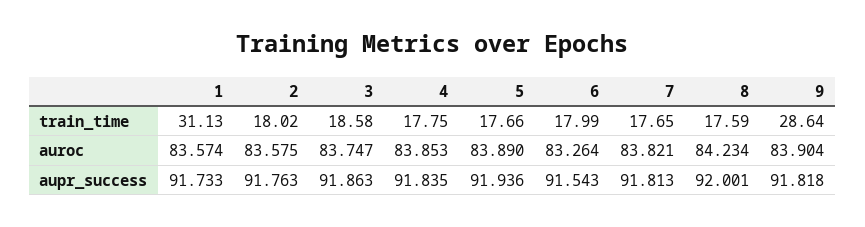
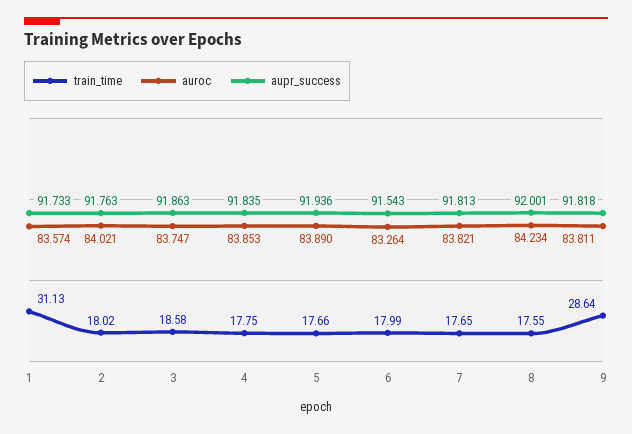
  {
    "train_time": {
      "1": 31.13,
      "2": 18.02,
      "3": 18.58,
      "4": 17.75,
      "5": 17.66,
      "6": 17.99,
      "7": 17.65,
-     "8": 17.59,
+     "8": 17.55,
      "9": 28.64
    },
    "auroc": {
      "1": 83.574,
-     "2": 83.575,
+     "2": 84.021,
      "3": 83.747,
      "4": 83.853,
      "5": 83.89,
      "6": 83.264,
      "7": 83.821,
      "8": 84.234,
-     "9": 83.904
+     "9": 83.811
    },
    "aupr_success": {
      "1": 91.733,
      "2": 91.763,
      "3": 91.863,
      "4": 91.835,
      "5": 91.936,
      "6": 91.543,
      "7": 91.813,
      "8": 92.001,
      "9": 91.818
    }
  }

